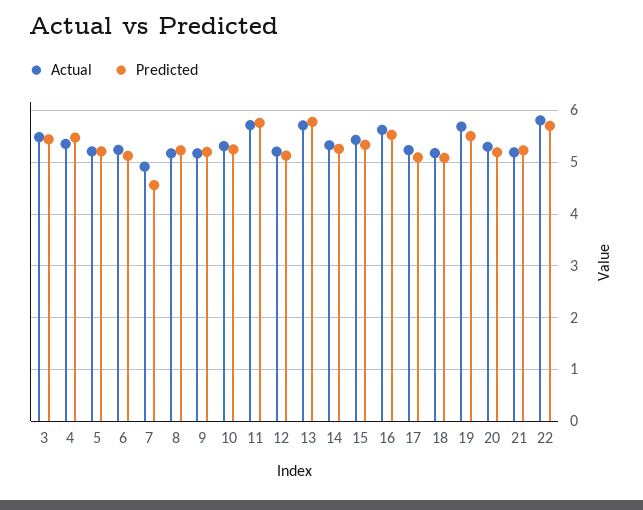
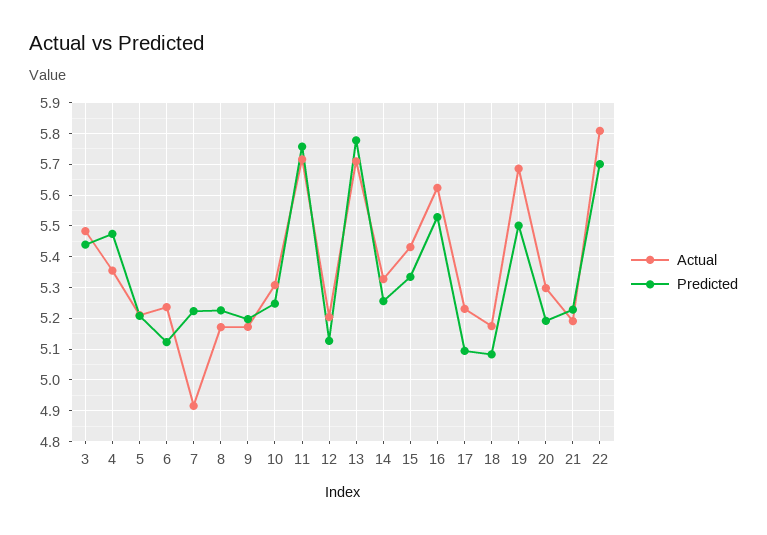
  {
    "Actual": {
      "3": 5.48,
      "4": 5.36,
      "5": 5.22,
      "6": 5.24,
      "7": 4.92,
      "8": 5.18,
      "9": 5.18,
      "10": 5.3,
      "11": 5.72,
      "12": 5.2,
      "13": 5.72,
      "14": 5.32,
      "15": 5.44,
      "16": 5.62,
      "17": 5.24,
      "18": 5.18,
      "19": 5.68,
      "20": 5.3,
      "21": 5.2,
      "22": 5.8
    },
    "Predicted": {
      "3": 5.44,
      "4": 5.48,
      "5": 5.2,
      "6": 5.12,
-     "7": 4.6,
+     "7": 5.22,
      "8": 5.22,
      "9": 5.2,
      "10": 5.24,
      "11": 5.76,
      "12": 5.12,
      "13": 5.78,
      "14": 5.26,
      "15": 5.34,
      "16": 5.52,
      "17": 5.1,
      "18": 5.08,
      "19": 5.5,
      "20": 5.2,
      "21": 5.22,
      "22": 5.7
    }
  }

